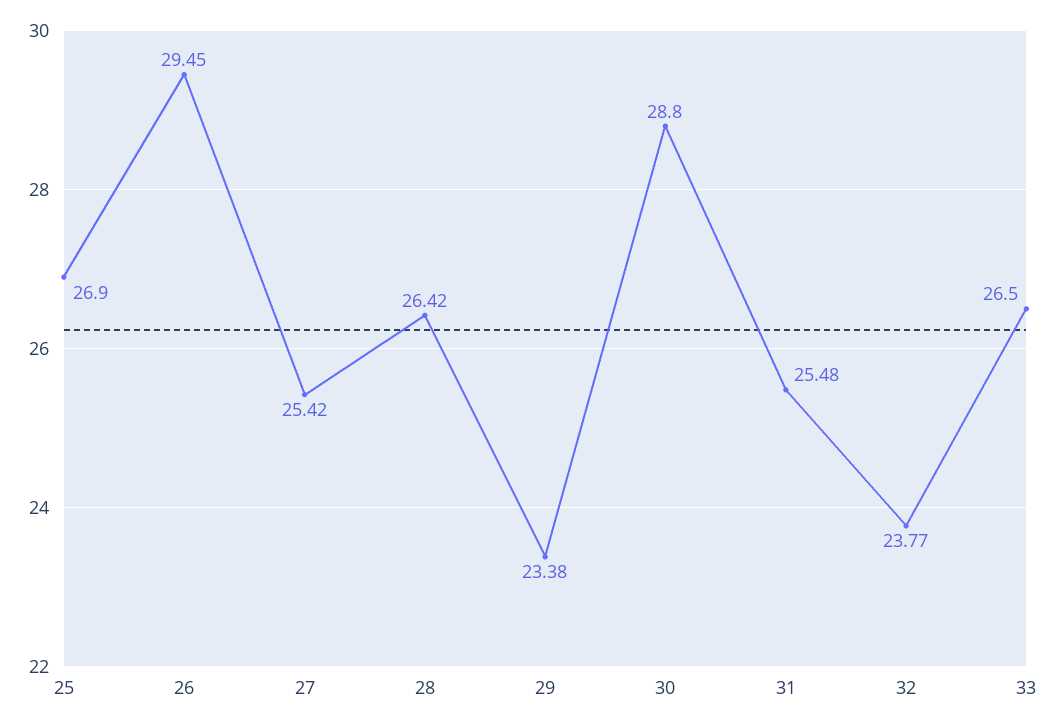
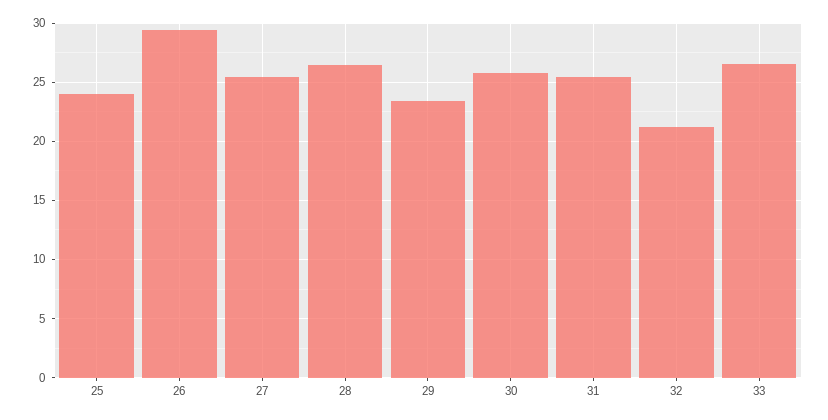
  {
-   "25": 26.9,
+   "25": 24,
    "26": 29.45,
    "27": 25.42,
    "28": 26.42,
    "29": 23.38,
-   "30": 28.8,
+   "30": 26,
    "31": 25.48,
-   "32": 23.77,
+   "32": 21,
    "33": 26.5
  }

